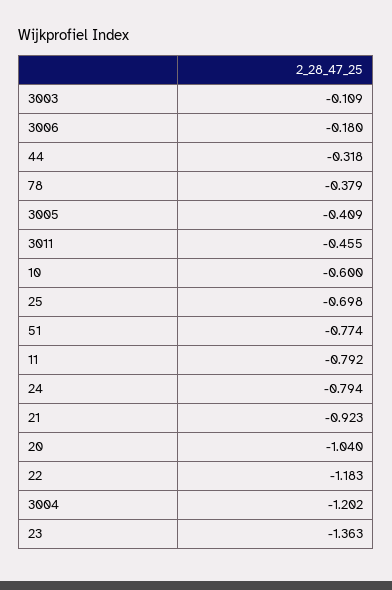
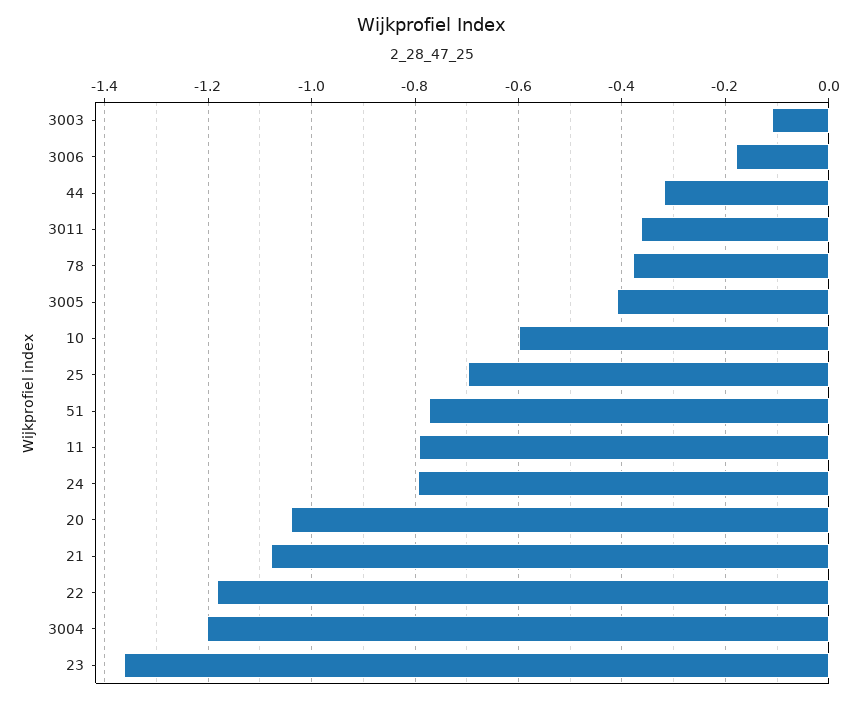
  {
    "3003": -0.109,
    "3006": -0.18,
    "44": -0.318,
    "78": -0.379,
    "3005": -0.409,
-   "3011": -0.455,
+   "3011": -0.36,
    "10": -0.6,
    "25": -0.698,
    "51": -0.774,
    "11": -0.792,
    "24": -0.794,
-   "21": -0.923,
+   "21": -1.08,
    "20": -1.04,
    "22": -1.183,
    "3004": -1.202,
    "23": -1.363
  }

